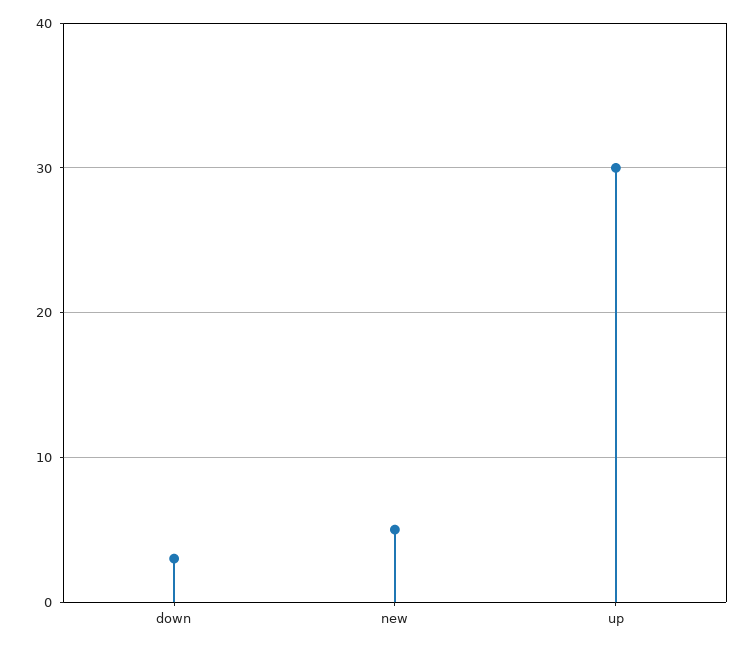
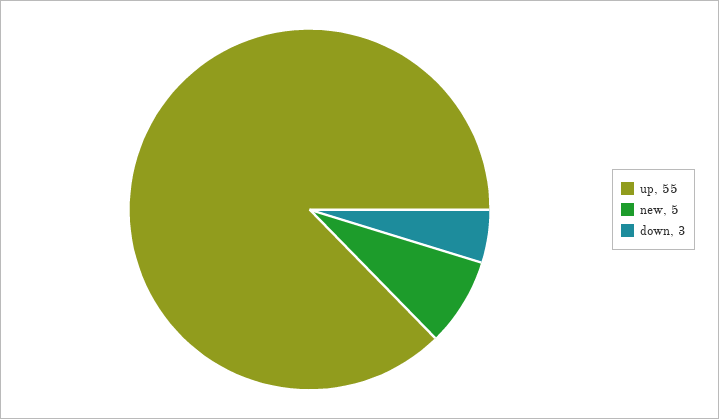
  {
    "down": 3,
    "new": 5,
-   "up": 30
+   "up": 55
  }

